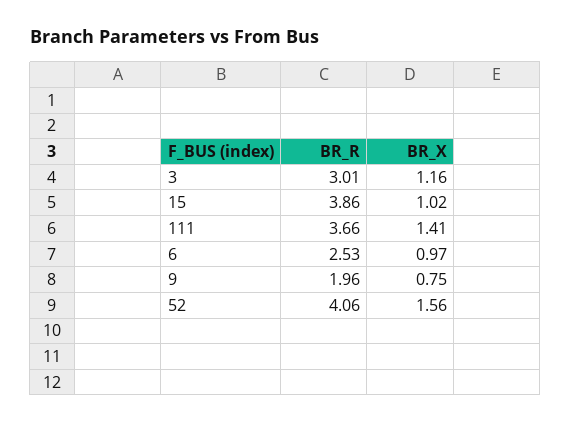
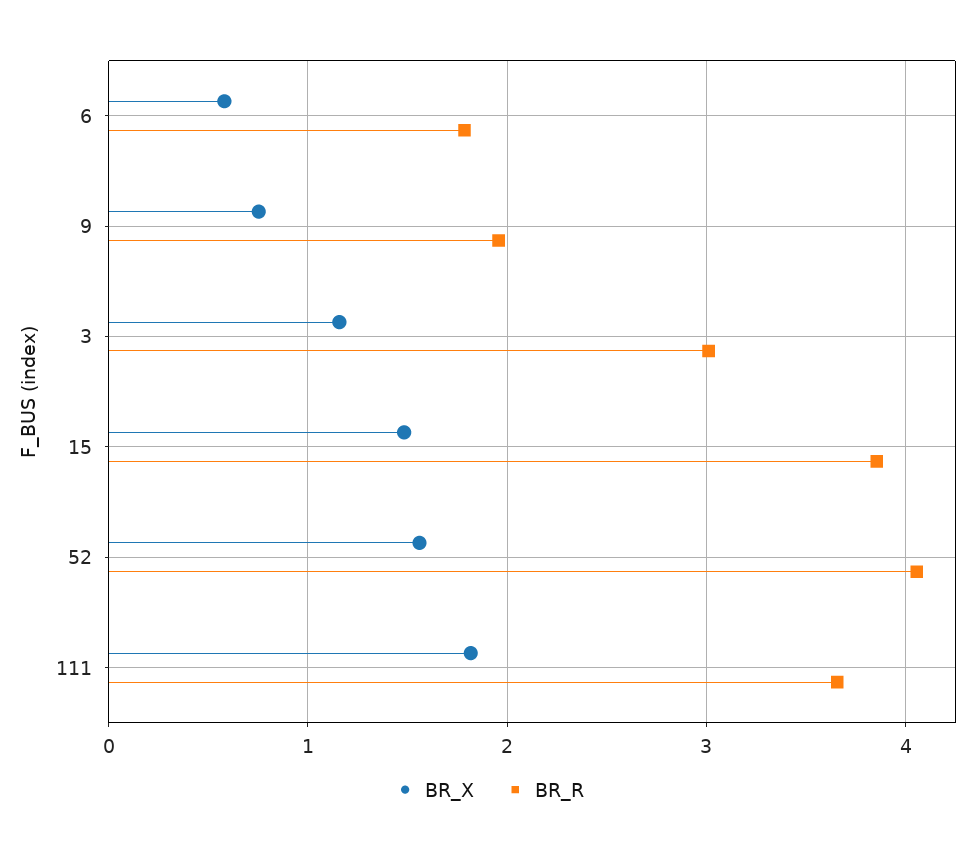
  {
    "BR_R": {
      "3": 3.01,
      "15": 3.86,
      "111": 3.66,
-     "6": 2.53,
+     "6": 1.8,
      "9": 1.96,
      "52": 4.06
    },
    "BR_X": {
      "3": 1.16,
-     "15": 1.02,
+     "15": 1.5,
-     "111": 1.41,
+     "111": 1.8,
-     "6": 0.97,
+     "6": 0.6,
      "9": 0.75,
      "52": 1.56
    }
  }

